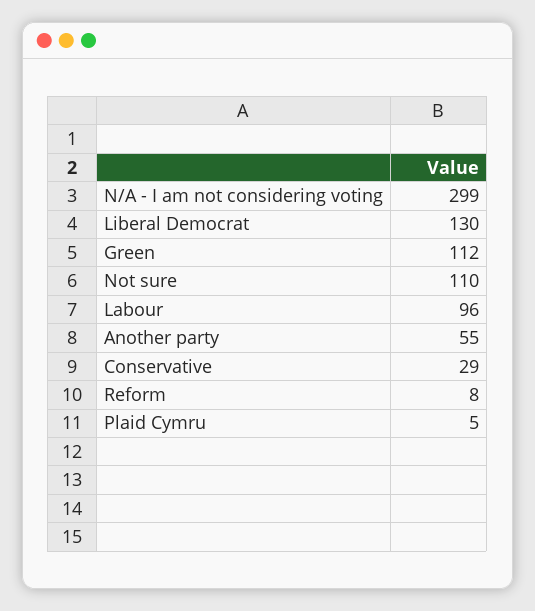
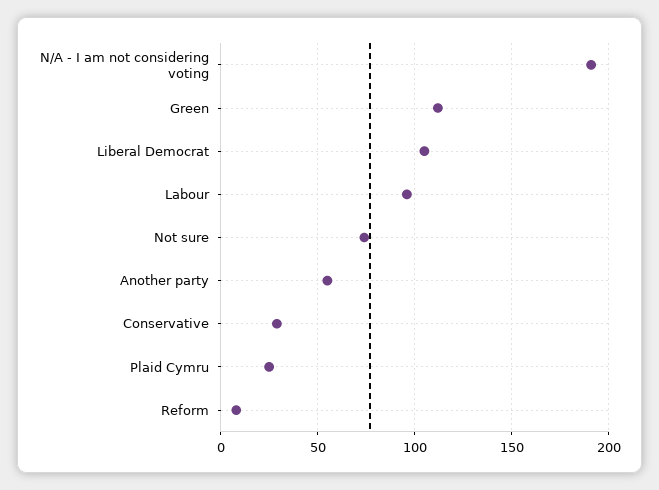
  {
-   "N/A - I am not considering voting": 299,
+   "N/A - I am not considering voting": 190,
-   "Liberal Democrat": 130,
+   "Liberal Democrat": 105,
    "Green": 112,
-   "Not sure": 110,
+   "Not sure": 75,
    "Labour": 96,
    "Another party": 55,
    "Conservative": 29,
    "Reform": 8,
-   "Plaid Cymru": 5
+   "Plaid Cymru": 25
  }

